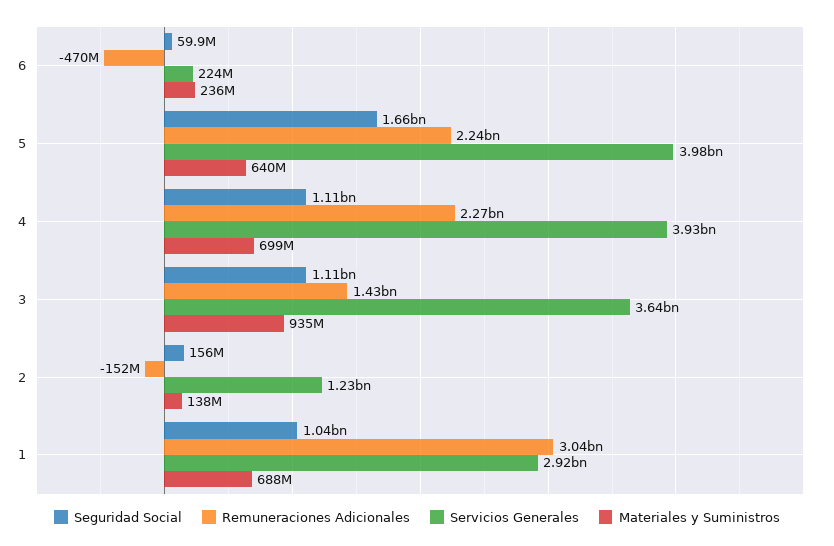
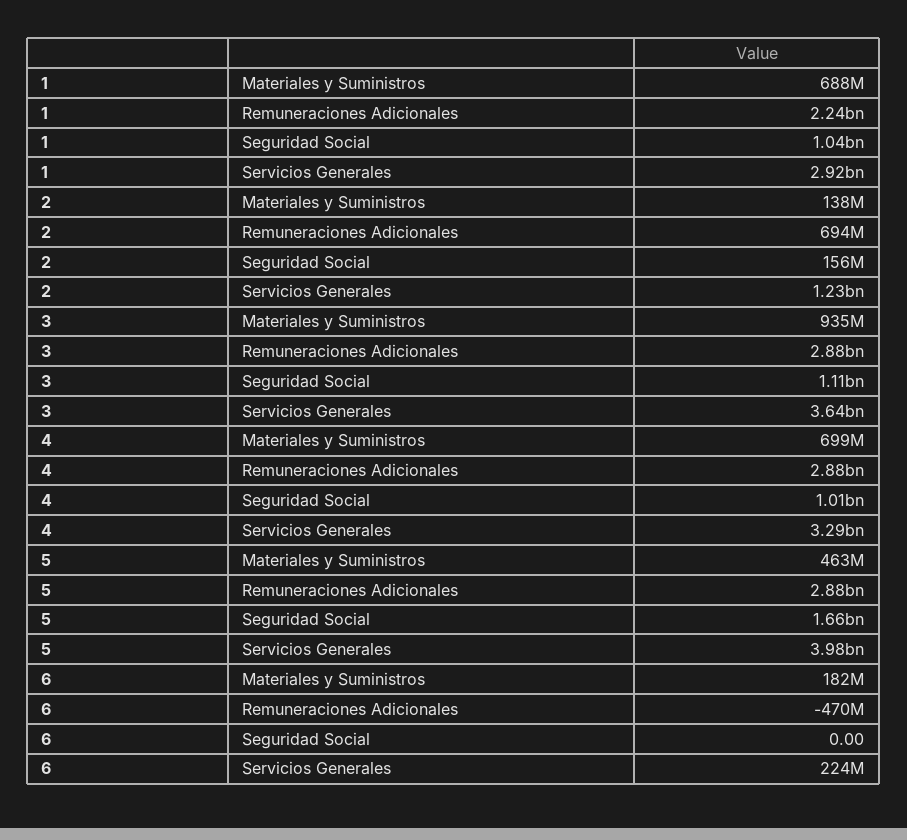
  {
    "Seguridad Social": {
-     "6": 59900000,
+     "6": 0,
      "5": 1660000000,
-     "4": 1110000000,
+     "4": 1010000000,
      "3": 1110000000,
      "2": 156000000,
      "1": 1040000000
    },
    "Remuneraciones Adicionales": {
      "6": -470000000,
-     "5": 2240000000,
+     "5": 2880000000,
-     "4": 2270000000,
+     "4": 2880000000,
-     "3": 1430000000,
+     "3": 2880000000,
-     "2": -152000000,
+     "2": 694000000,
-     "1": 3040000000
+     "1": 2240000000
    },
    "Servicios Generales": {
      "6": 224000000,
      "5": 3980000000,
-     "4": 3930000000,
+     "4": 3290000000,
      "3": 3640000000,
      "2": 1230000000,
      "1": 2920000000
    },
    "Materiales y Suministros": {
-     "6": 236000000,
+     "6": 182000000,
-     "5": 640000000,
+     "5": 463000000,
      "4": 699000000,
      "3": 935000000,
      "2": 138000000,
      "1": 688000000
    }
  }

